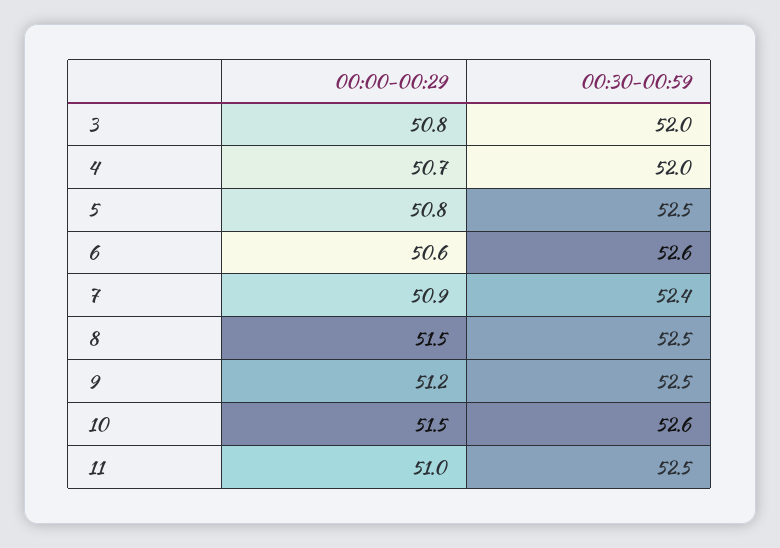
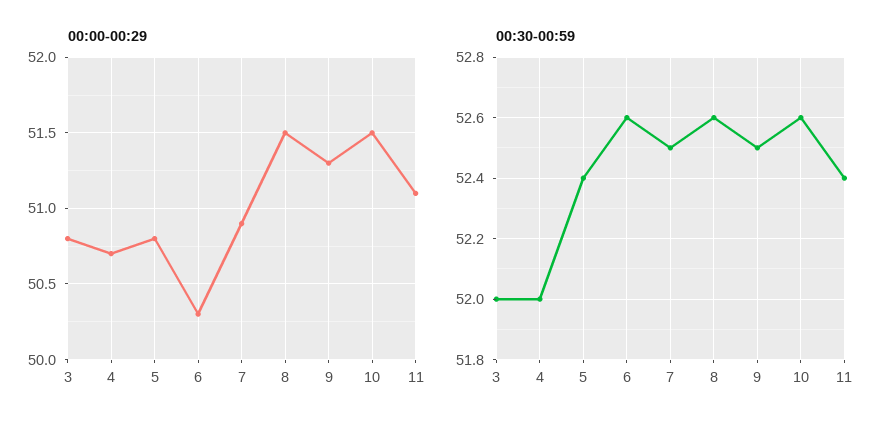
  {
    "00:00-00:29": {
      "3": 50.8,
      "4": 50.7,
      "5": 50.8,
-     "6": 50.6,
+     "6": 50.3,
      "7": 50.9,
      "8": 51.5,
-     "9": 51.2,
+     "9": 51.3,
      "10": 51.5,
-     "11": 51
+     "11": 51.1
    },
    "00:30-00:59": {
      "3": 52,
      "4": 52,
-     "5": 52.5,
+     "5": 52.4,
      "6": 52.6,
-     "7": 52.4,
+     "7": 52.5,
-     "8": 52.5,
+     "8": 52.6,
      "9": 52.5,
      "10": 52.6,
-     "11": 52.5
+     "11": 52.4
    }
  }

